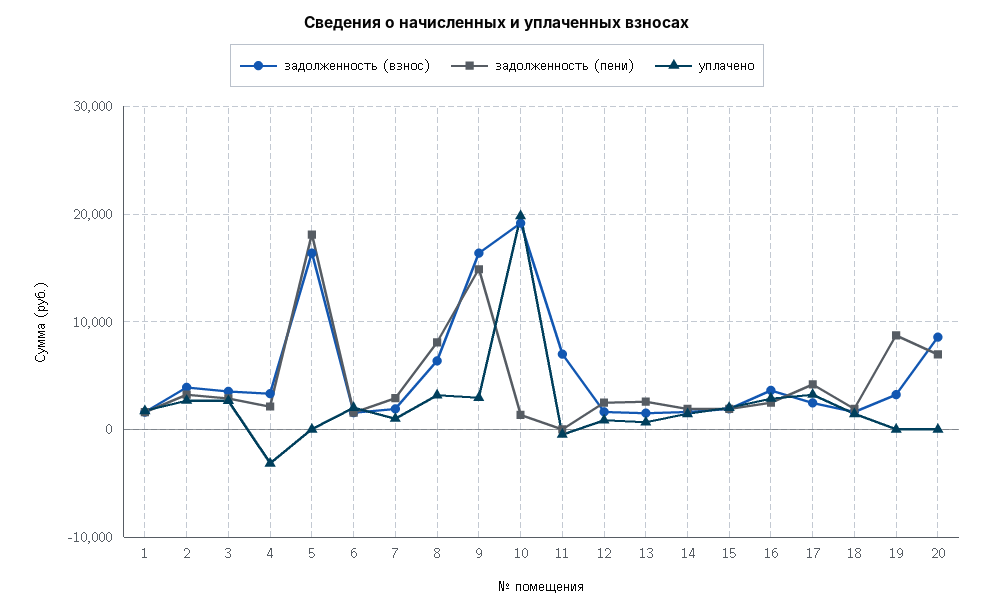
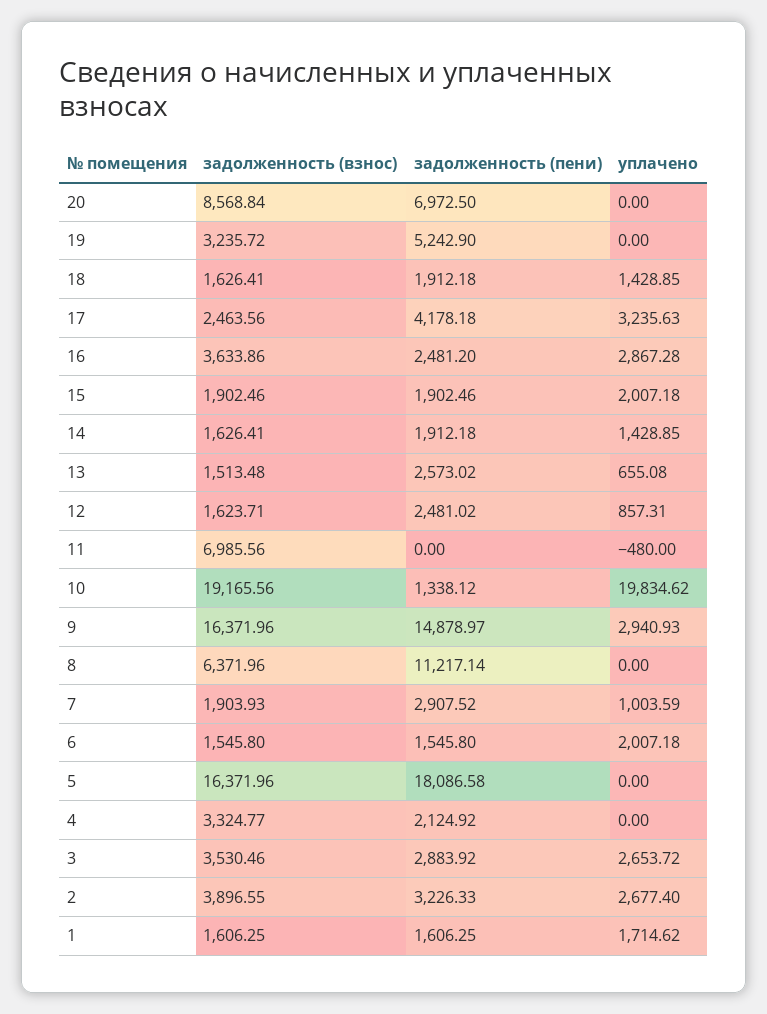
  {
    "задолженность (взнос)": {
      "1": 1606.25,
      "2": 3896.55,
      "3": 3530.46,
      "4": 3324.77,
      "5": 16371.96,
      "6": 1545.8,
      "7": 1903.93,
      "8": 6371.96,
      "9": 16371.96,
      "10": 19165.56,
      "11": 6985.56,
      "12": 1623.71,
      "13": 1513.48,
      "14": 1626.41,
      "15": 1902.46,
      "16": 3633.86,
      "17": 2463.56,
      "18": 1626.41,
      "19": 3235.72,
      "20": 8568.84
    },
    "задолженность (пени)": {
      "1": 1606.25,
      "2": 3226.33,
      "3": 2883.92,
      "4": 2124.92,
      "5": 18086.58,
      "6": 1545.8,
      "7": 2907.52,
-     "8": 8000,
+     "8": 11217.14,
      "9": 14878.97,
      "10": 1338.12,
      "11": 0,
      "12": 2481.02,
      "13": 2573.02,
      "14": 1912.18,
      "15": 1902.46,
      "16": 2481.2,
      "17": 4178.18,
      "18": 1912.18,
-     "19": 9000,
+     "19": 5242.9,
      "20": 6972.5
    },
    "уплачено": {
      "1": 1714.62,
      "2": 2677.4,
      "3": 2653.72,
-     "4": -3000,
+     "4": 0,
      "5": 0,
      "6": 2007.18,
      "7": 1003.59,
-     "8": 3000,
+     "8": 0,
      "9": 2940.93,
      "10": 19834.62,
      "11": -480,
      "12": 857.31,
      "13": 655.08,
      "14": 1428.85,
      "15": 2007.18,
      "16": 2867.28,
      "17": 3235.63,
      "18": 1428.85,
      "19": 0,
      "20": 0
    }
  }

